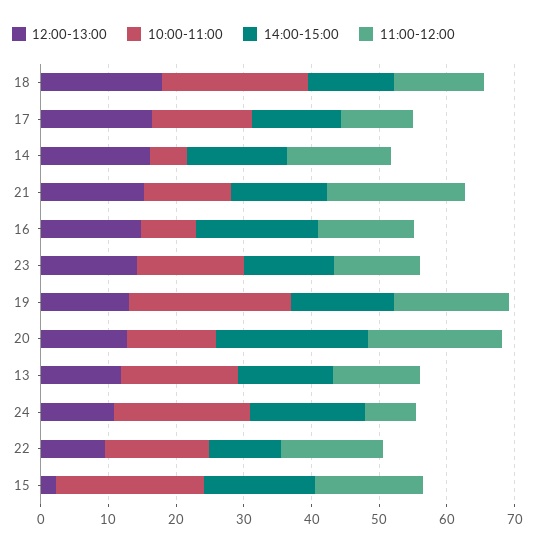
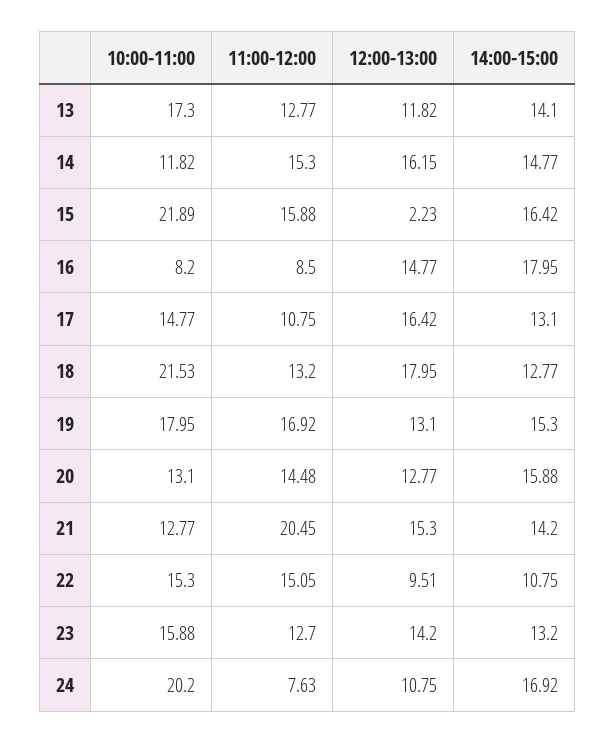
  {
    "12:00-13:00": {
      "18": 17.95,
      "17": 16.42,
      "14": 16.15,
      "21": 15.3,
      "16": 14.77,
      "23": 14.2,
      "19": 13.1,
      "20": 12.77,
      "13": 11.82,
      "24": 10.75,
      "22": 9.51,
      "15": 2.23
    },
    "10:00-11:00": {
      "18": 21.53,
      "17": 14.77,
-     "14": 6,
+     "14": 11.82,
      "21": 12.77,
      "16": 8.2,
      "23": 15.88,
-     "19": 24,
+     "19": 17.95,
      "20": 13.1,
      "13": 17.3,
      "24": 20.2,
      "22": 15.3,
      "15": 21.89
    },
    "14:00-15:00": {
      "18": 12.77,
      "17": 13.1,
      "14": 14.77,
      "21": 14.2,
      "16": 17.95,
      "23": 13.2,
      "19": 15.3,
-     "20": 22,
+     "20": 15.88,
      "13": 14.1,
      "24": 16.92,
      "22": 10.75,
      "15": 16.42
    },
    "11:00-12:00": {
      "18": 13.2,
      "17": 10.75,
      "14": 15.3,
      "21": 20.45,
-     "16": 14,
+     "16": 8.5,
      "23": 12.7,
      "19": 16.92,
-     "20": 20,
+     "20": 14.48,
      "13": 12.77,
      "24": 7.63,
      "22": 15.05,
      "15": 15.88
    }
  }

